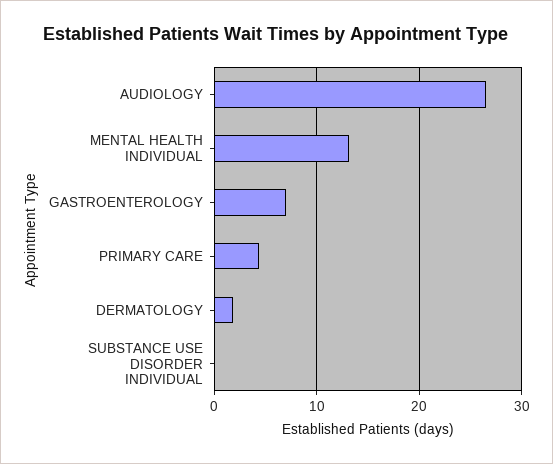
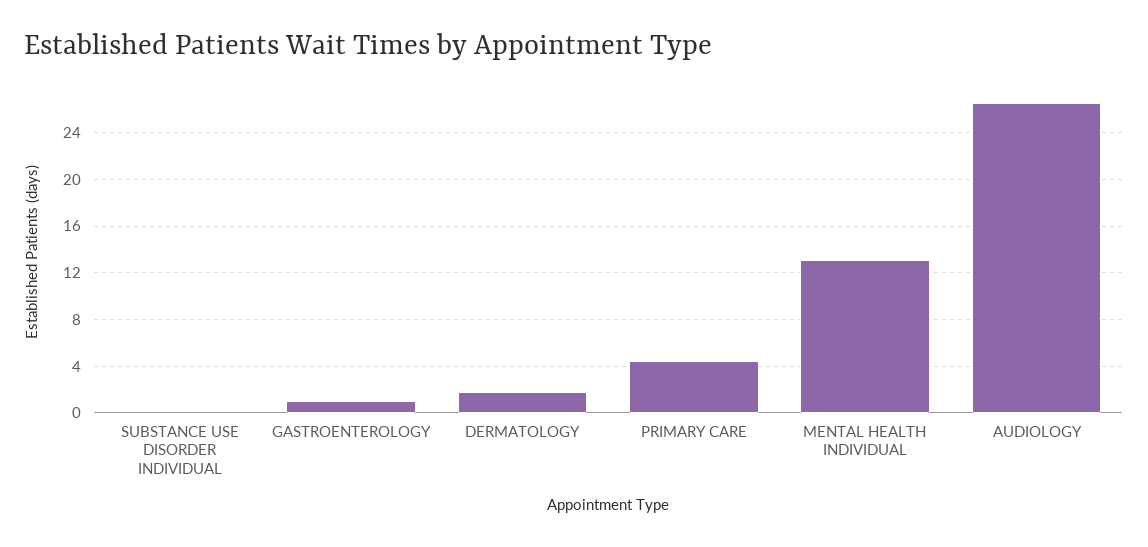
  {
    "AUDIOLOGY": 27,
    "MENTAL HEALTH INDIVIDUAL": 13,
-   "GASTROENTEROLOGY": 7,
+   "GASTROENTEROLOGY": 1,
    "PRIMARY CARE": 4,
    "DERMATOLOGY": 2,
    "SUBSTANCE USE DISORDER INDIVIDUAL": 0
  }

